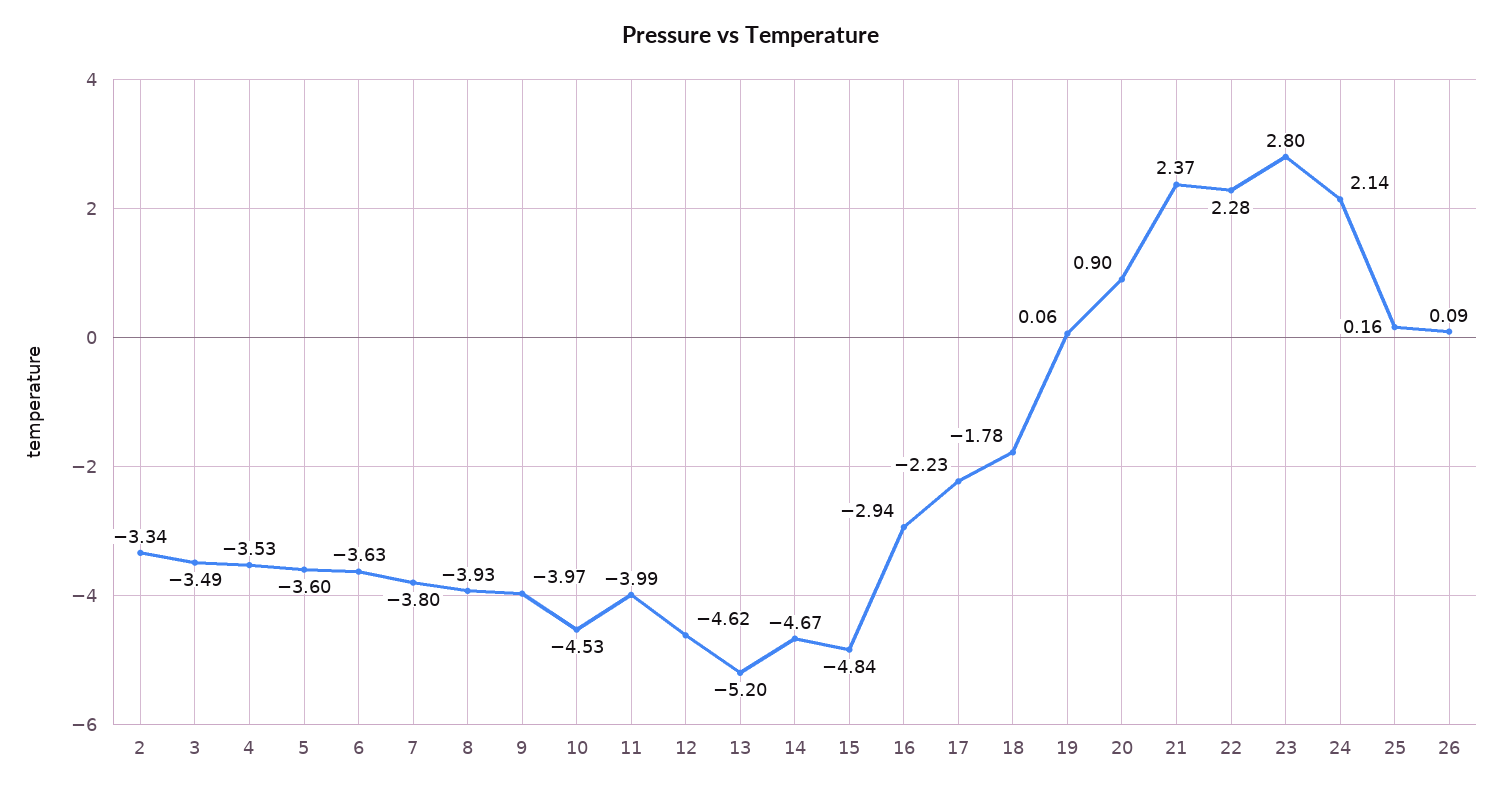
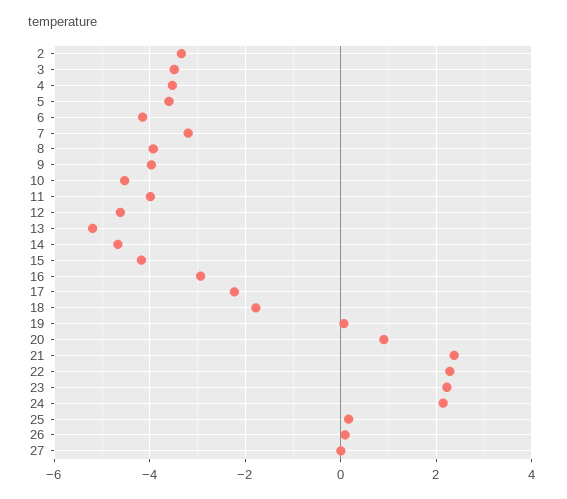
  {
    "2": -3.34,
    "3": -3.49,
    "4": -3.53,
    "5": -3.6,
-   "6": -3.63,
+   "6": -4.2,
-   "7": -3.8,
+   "7": -3.2,
    "8": -3.93,
    "9": -3.97,
    "10": -4.53,
    "11": -3.99,
    "12": -4.62,
    "13": -5.2,
    "14": -4.67,
-   "15": -4.84,
+   "15": -4.2,
    "16": -2.94,
    "17": -2.23,
    "18": -1.78,
    "19": 0.06,
    "20": 0.9,
    "21": 2.37,
    "22": 2.28,
-   "23": 2.8,
+   "23": 2.2,
    "24": 2.14,
    "25": 0.16,
-   "26": 0.09
+   "26": 0.09,
+   "27": 0
  }

